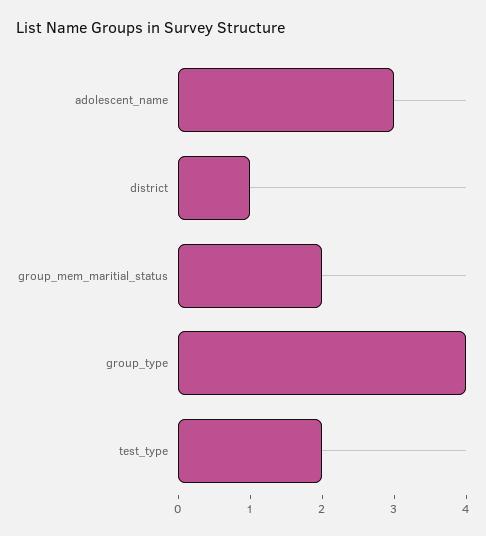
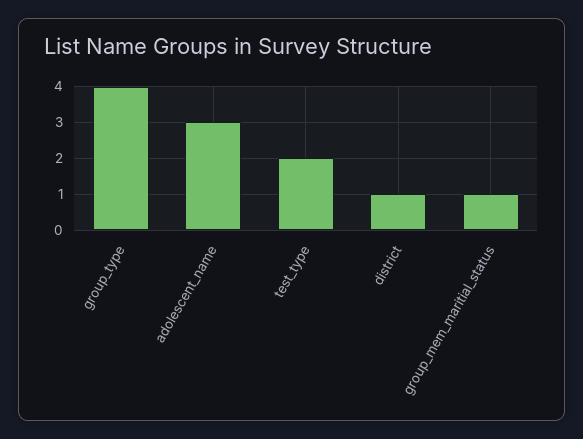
  {
    "adolescent_name": 3,
    "district": 1,
-   "group_mem_maritial_status": 2,
+   "group_mem_maritial_status": 1,
    "group_type": 4,
    "test_type": 2
  }

